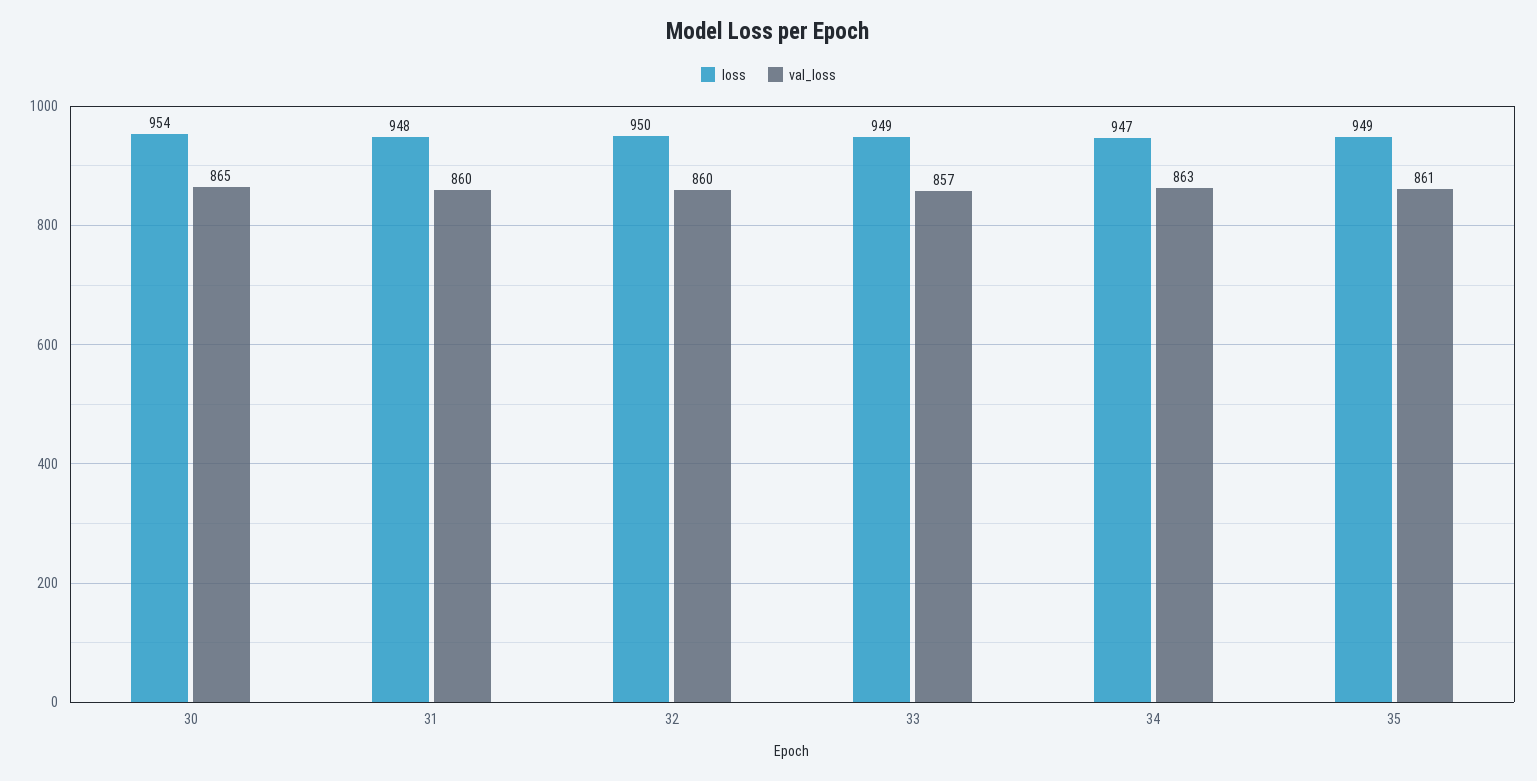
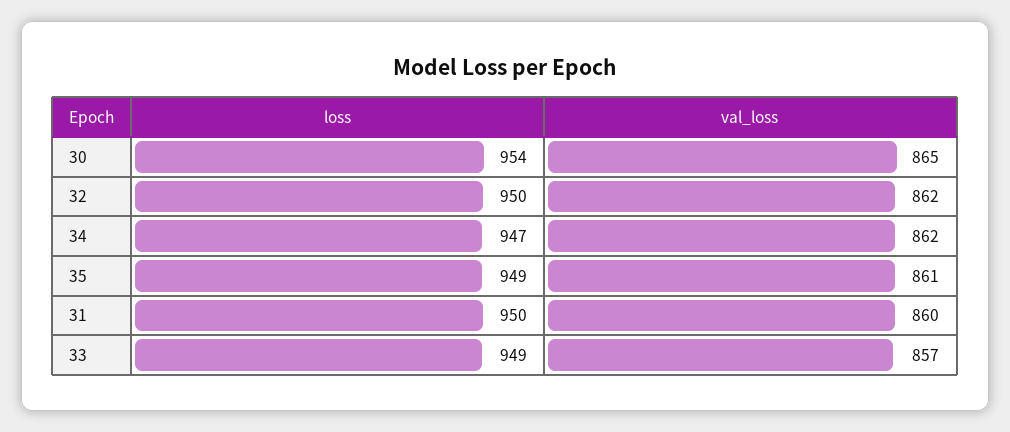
  {
    "loss": {
      "30": 954,
-     "31": 948,
+     "31": 950,
      "32": 950,
      "33": 949,
      "34": 947,
      "35": 949
    },
    "val_loss": {
      "30": 865,
      "31": 860,
-     "32": 860,
+     "32": 862,
      "33": 857,
-     "34": 863,
+     "34": 862,
      "35": 861
    }
  }

